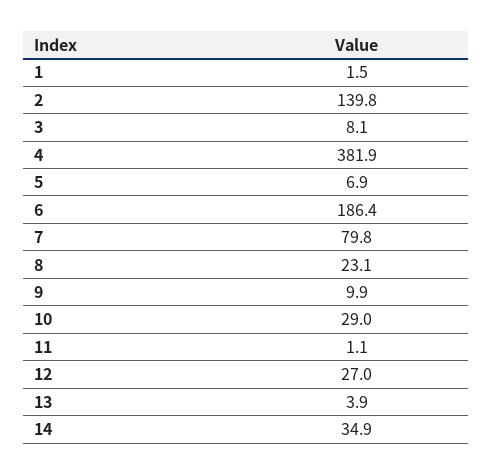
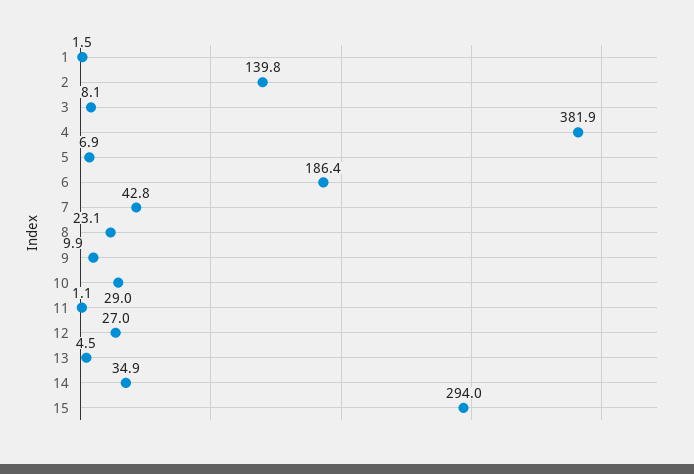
  {
    "1": 1.5,
    "2": 139.8,
    "3": 8.1,
    "4": 381.9,
    "5": 6.9,
    "6": 186.4,
-   "7": 79.8,
+   "7": 42.8,
    "8": 23.1,
    "9": 9.9,
    "10": 29,
    "11": 1.1,
    "12": 27,
-   "13": 3.9,
+   "13": 4.5,
-   "14": 34.9
+   "14": 34.9,
+   "15": 294
  }

